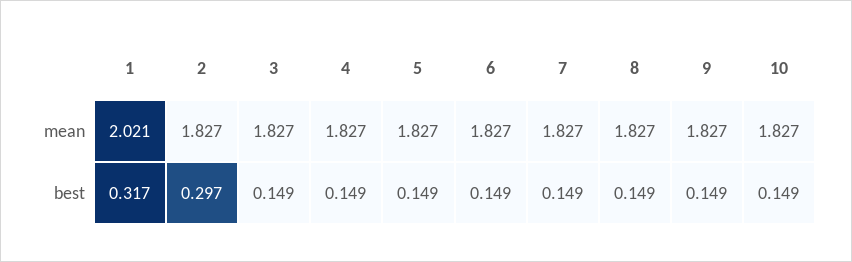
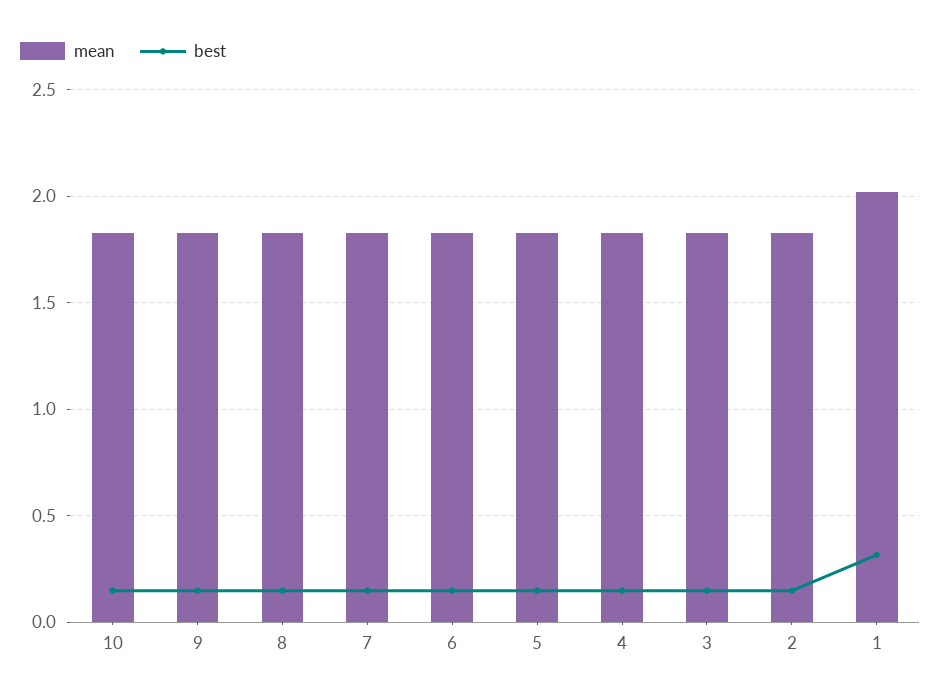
  {
    "mean": {
      "1": 2.021,
      "2": 1.827,
      "3": 1.827,
      "4": 1.827,
      "5": 1.827,
      "6": 1.827,
      "7": 1.827,
      "8": 1.827,
      "9": 1.827,
      "10": 1.827
    },
    "best": {
      "1": 0.317,
-     "2": 0.297,
+     "2": 0.15,
      "3": 0.149,
      "4": 0.149,
      "5": 0.149,
      "6": 0.149,
      "7": 0.149,
      "8": 0.149,
      "9": 0.149,
      "10": 0.149
    }
  }

